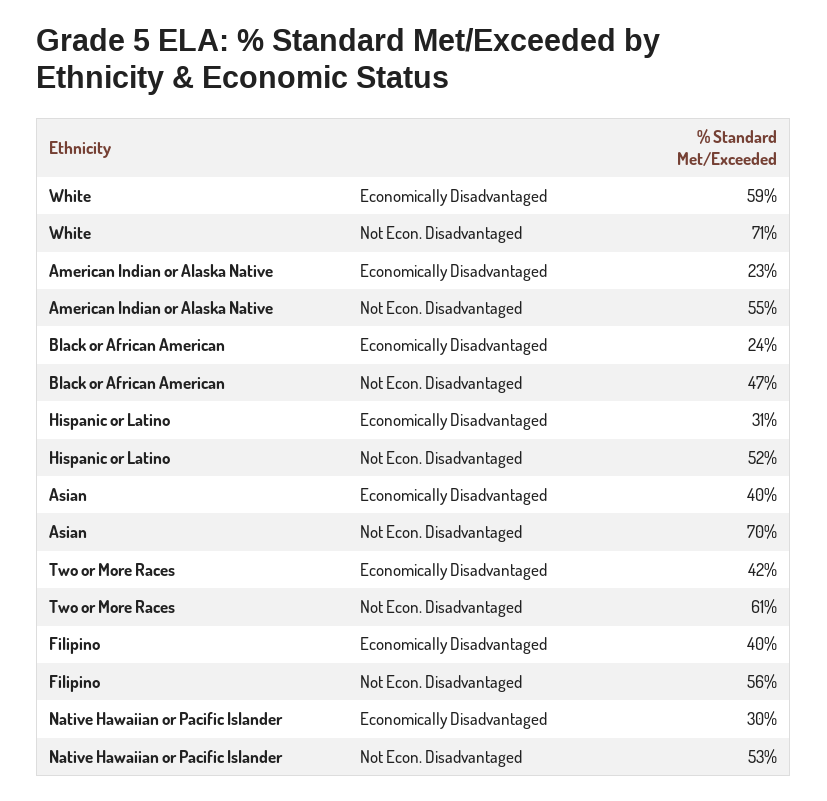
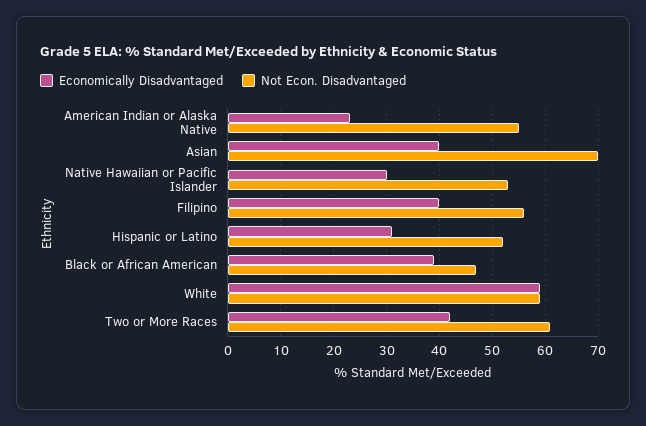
  {
    "Economically Disadvantaged": {
      "White": 59,
      "American Indian or Alaska Native": 23,
-     "Black or African American": 24,
+     "Black or African American": 40,
      "Hispanic or Latino": 31,
      "Asian": 40,
      "Two or More Races": 42,
      "Filipino": 40,
      "Native Hawaiian or Pacific Islander": 30
    },
    "Not Econ. Disadvantaged": {
-     "White": 71,
+     "White": 60,
      "American Indian or Alaska Native": 55,
      "Black or African American": 47,
      "Hispanic or Latino": 52,
      "Asian": 70,
      "Two or More Races": 61,
      "Filipino": 56,
      "Native Hawaiian or Pacific Islander": 53
    }
  }

